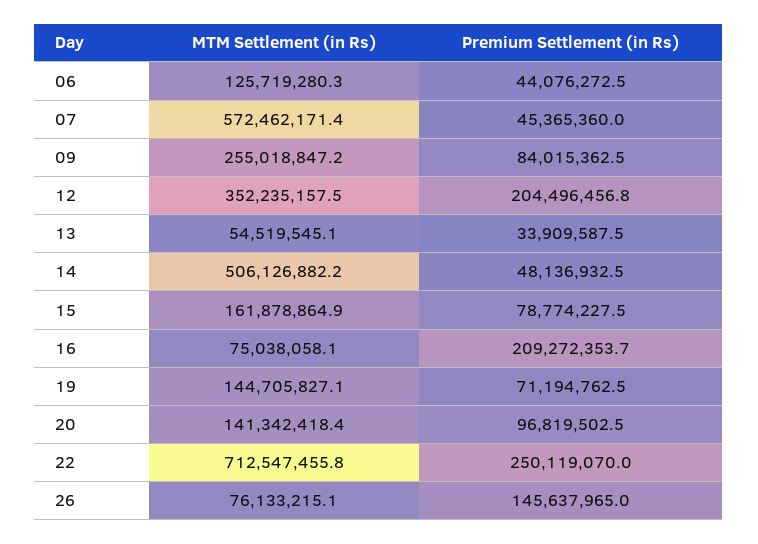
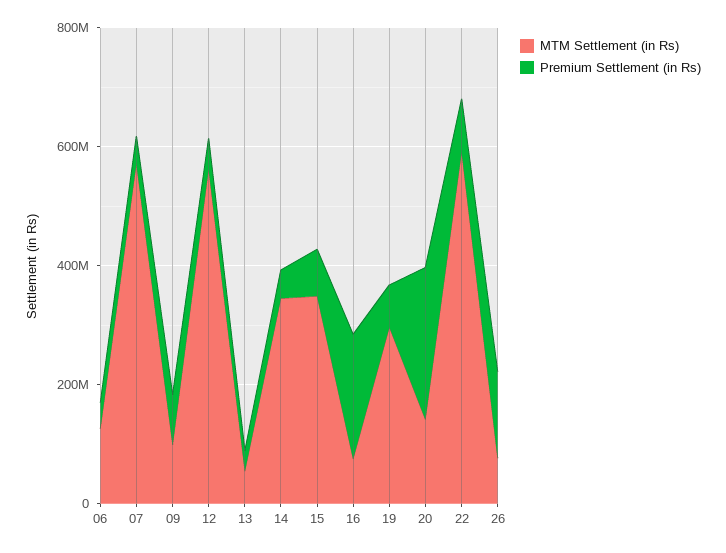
  {
    "MTM Settlement (in Rs)": {
      "06": 125719280.3,
      "07": 572462171.4,
-     "09": 255018847.2,
+     "09": 100000000,
-     "12": 352235157.5,
+     "12": 550000000,
      "13": 54519545.1,
-     "14": 506126882.2,
+     "14": 350000000,
-     "15": 161878864.9,
+     "15": 350000000,
      "16": 75038058.1,
-     "19": 144705827.1,
+     "19": 300000000,
      "20": 141342418.4,
-     "22": 712547455.8,
+     "22": 600000000,
      "26": 76133215.1
    },
    "Premium Settlement (in Rs)": {
      "06": 44076272.5,
      "07": 45365360,
      "09": 84015362.5,
-     "12": 204496456.8,
+     "12": 50000000,
      "13": 33909587.5,
      "14": 48136932.5,
      "15": 78774227.5,
      "16": 209272353.7,
      "19": 71194762.5,
-     "20": 96819502.5,
+     "20": 250000000,
-     "22": 250119070,
+     "22": 100000000,
      "26": 145637965
    }
  }

